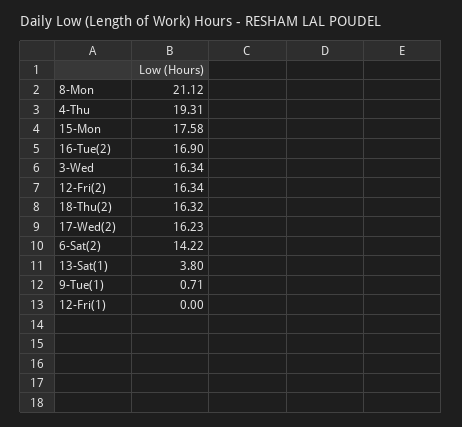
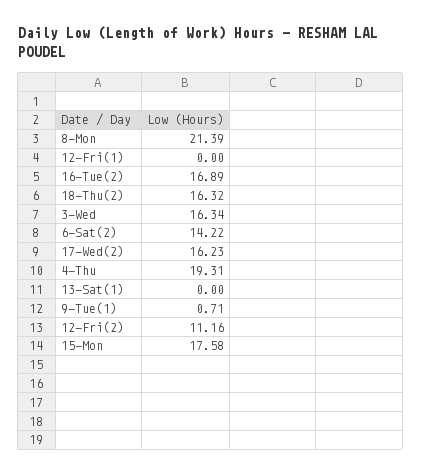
  {
-   "8-Mon": 21.12,
+   "8-Mon": 21.39,
    "4-Thu": 19.31,
    "15-Mon": 17.58,
-   "16-Tue(2)": 16.9,
+   "16-Tue(2)": 16.89,
    "3-Wed": 16.34,
-   "12-Fri(2)": 16.34,
+   "12-Fri(2)": 11.16,
    "18-Thu(2)": 16.32,
    "17-Wed(2)": 16.23,
    "6-Sat(2)": 14.22,
-   "13-Sat(1)": 3.8,
+   "13-Sat(1)": 0,
    "9-Tue(1)": 0.71,
    "12-Fri(1)": 0
  }

